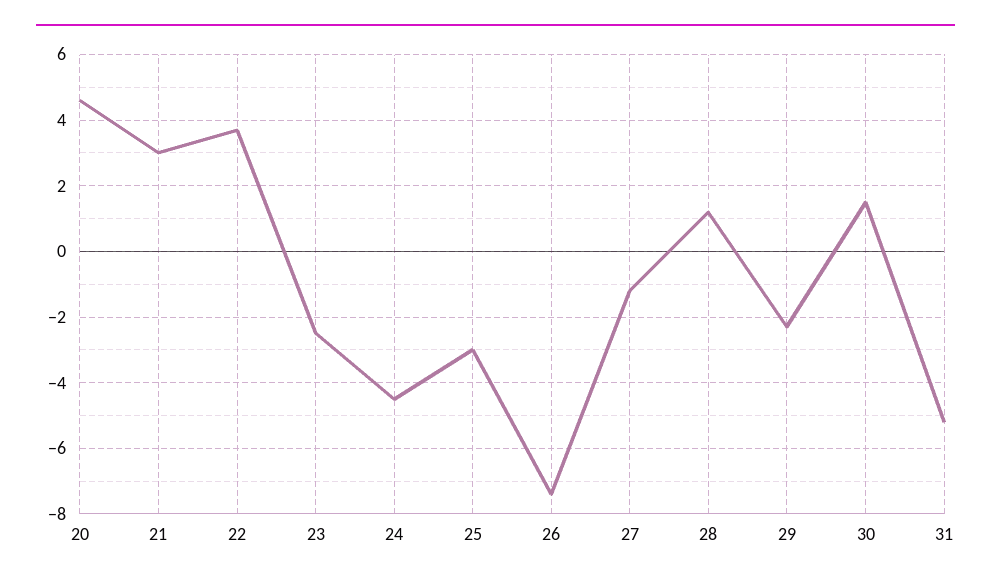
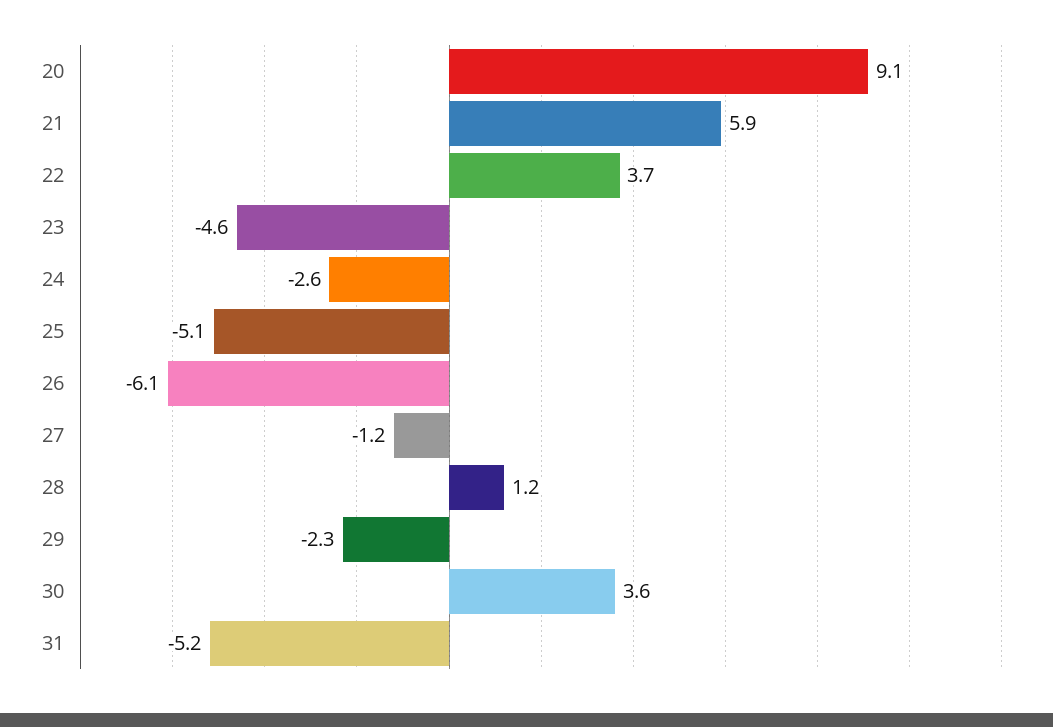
  {
-   "20": 4.5,
+   "20": 9.1,
-   "21": 3,
+   "21": 5.9,
    "22": 3.7,
-   "23": -2.5,
+   "23": -4.6,
-   "24": -4.5,
+   "24": -2.6,
-   "25": -3,
+   "25": -5.1,
-   "26": -7.5,
+   "26": -6.1,
    "27": -1.2,
    "28": 1.2,
    "29": -2.3,
-   "30": 1.5,
+   "30": 3.6,
    "31": -5.2
  }

